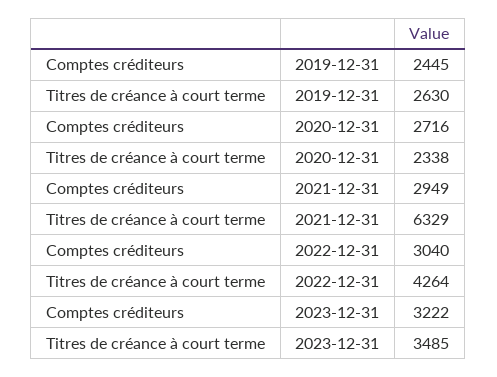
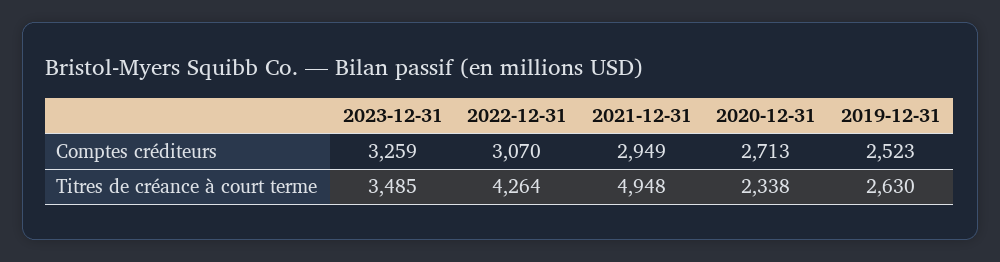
  {
    "Comptes créditeurs": {
-     "2019-12-31": 2445,
+     "2019-12-31": 2523,
-     "2020-12-31": 2716,
+     "2020-12-31": 2713,
      "2021-12-31": 2949,
-     "2022-12-31": 3040,
+     "2022-12-31": 3070,
-     "2023-12-31": 3222
+     "2023-12-31": 3259
    },
    "Titres de créance à court terme": {
      "2019-12-31": 2630,
      "2020-12-31": 2338,
-     "2021-12-31": 6329,
+     "2021-12-31": 4948,
      "2022-12-31": 4264,
      "2023-12-31": 3485
    }
  }

